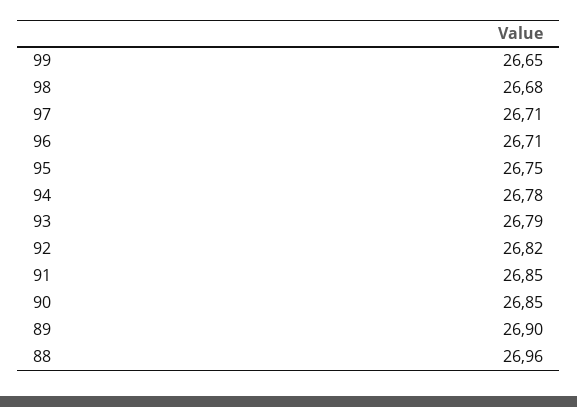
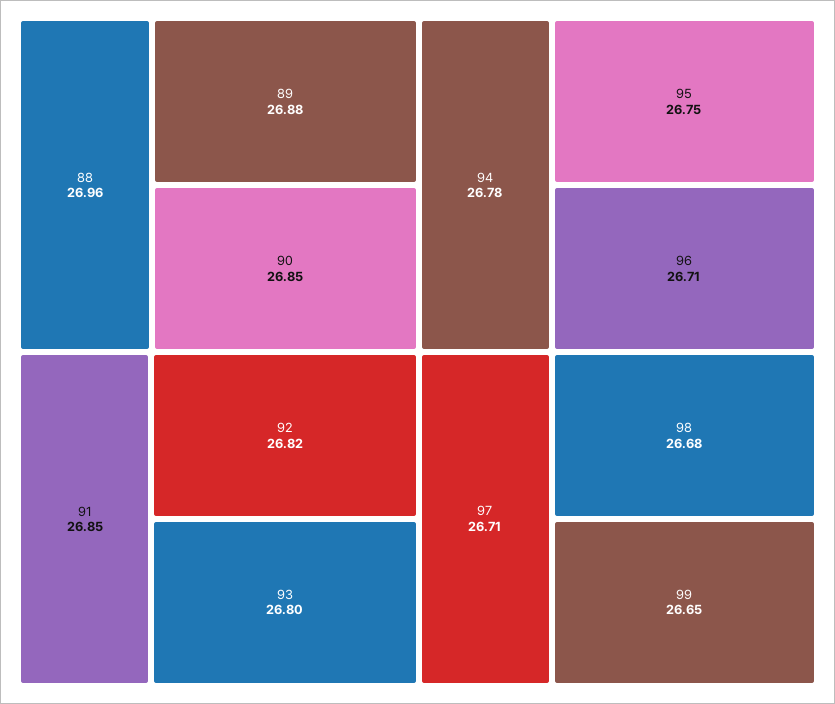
  {
    "99": 26.65,
    "98": 26.68,
    "97": 26.71,
    "96": 26.71,
    "95": 26.75,
    "94": 26.78,
-   "93": 26.79,
+   "93": 26.8,
    "92": 26.82,
    "91": 26.85,
    "90": 26.85,
-   "89": 26.9,
+   "89": 26.88,
    "88": 26.96
  }

